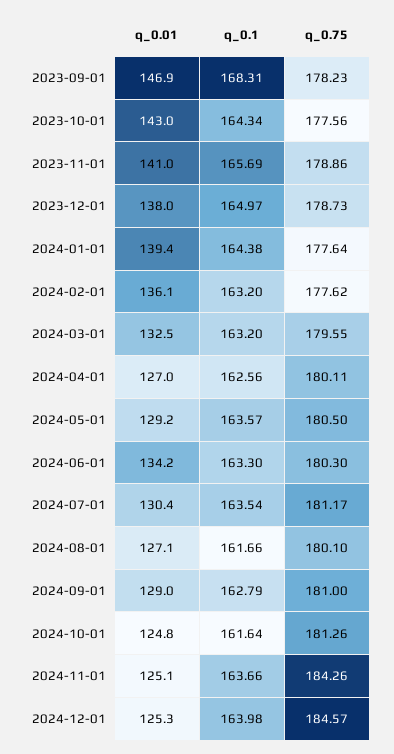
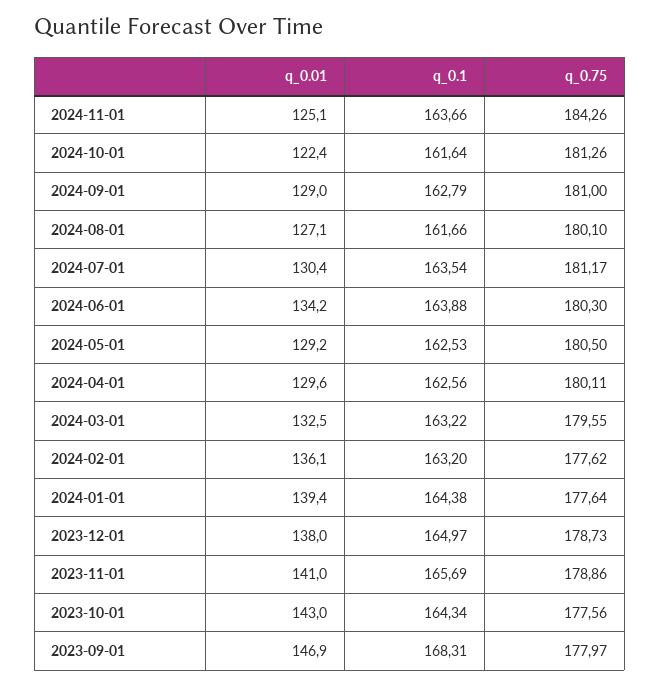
  {
    "q_0.01": {
      "2023-09-01": 146.9,
      "2023-10-01": 143,
      "2023-11-01": 141,
      "2023-12-01": 138,
      "2024-01-01": 139.4,
      "2024-02-01": 136.1,
      "2024-03-01": 132.5,
-     "2024-04-01": 127,
+     "2024-04-01": 129.6,
      "2024-05-01": 129.2,
      "2024-06-01": 134.2,
      "2024-07-01": 130.4,
      "2024-08-01": 127.1,
      "2024-09-01": 129,
-     "2024-10-01": 124.8,
+     "2024-10-01": 122.4,
-     "2024-11-01": 125.1,
+     "2024-11-01": 125.1
-     "2024-12-01": 125.3
    },
    "q_0.1": {
      "2023-09-01": 168.31,
      "2023-10-01": 164.34,
      "2023-11-01": 165.69,
      "2023-12-01": 164.97,
      "2024-01-01": 164.38,
      "2024-02-01": 163.2,
-     "2024-03-01": 163.2,
+     "2024-03-01": 163.22,
      "2024-04-01": 162.56,
-     "2024-05-01": 163.57,
+     "2024-05-01": 162.53,
-     "2024-06-01": 163.3,
+     "2024-06-01": 163.88,
      "2024-07-01": 163.54,
      "2024-08-01": 161.66,
      "2024-09-01": 162.79,
      "2024-10-01": 161.64,
-     "2024-11-01": 163.66,
+     "2024-11-01": 163.66
-     "2024-12-01": 163.98
    },
    "q_0.75": {
-     "2023-09-01": 178.23,
+     "2023-09-01": 177.97,
      "2023-10-01": 177.56,
      "2023-11-01": 178.86,
      "2023-12-01": 178.73,
      "2024-01-01": 177.64,
      "2024-02-01": 177.62,
      "2024-03-01": 179.55,
      "2024-04-01": 180.11,
      "2024-05-01": 180.5,
      "2024-06-01": 180.3,
      "2024-07-01": 181.17,
      "2024-08-01": 180.1,
      "2024-09-01": 181,
      "2024-10-01": 181.26,
-     "2024-11-01": 184.26,
+     "2024-11-01": 184.26
-     "2024-12-01": 184.57
    }
  }

